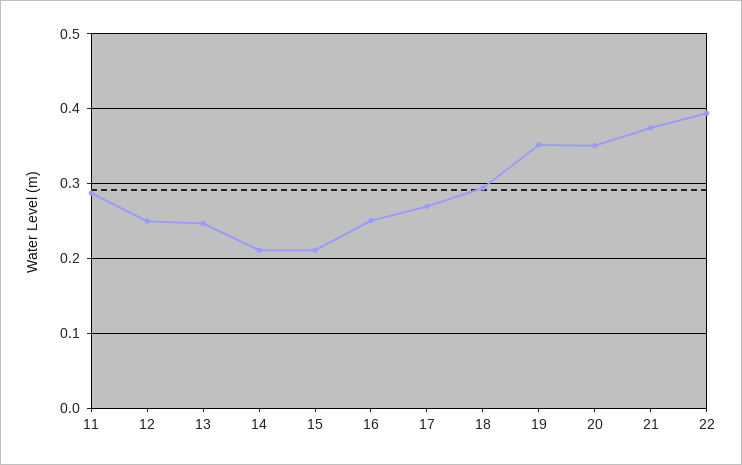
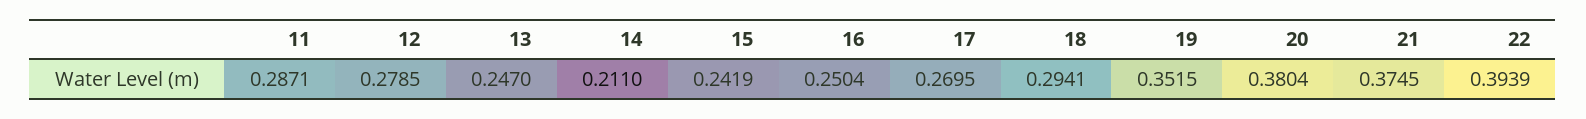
  {
    "11": 0.2871,
-   "12": 0.25,
+   "12": 0.2785,
    "13": 0.247,
    "14": 0.211,
-   "15": 0.21,
+   "15": 0.2419,
    "16": 0.2504,
    "17": 0.2695,
    "18": 0.2941,
    "19": 0.3515,
-   "20": 0.35,
+   "20": 0.3804,
    "21": 0.3745,
    "22": 0.3939
  }

